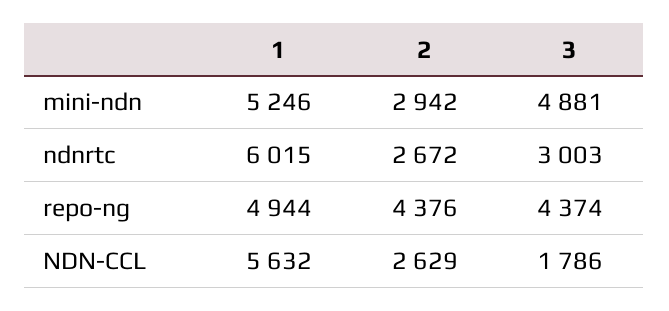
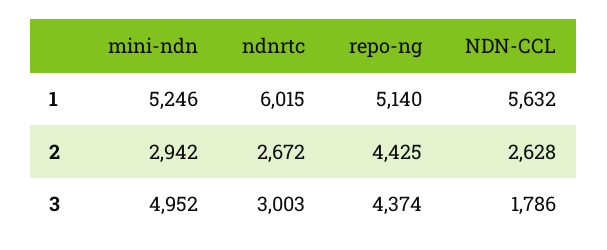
  {
    "1": {
      "mini-ndn": 5246,
      "ndnrtc": 6015,
-     "repo-ng": 4944,
+     "repo-ng": 5140,
      "NDN-CCL": 5632
    },
    "2": {
      "mini-ndn": 2942,
      "ndnrtc": 2672,
-     "repo-ng": 4376,
+     "repo-ng": 4425,
-     "NDN-CCL": 2629
+     "NDN-CCL": 2628
    },
    "3": {
-     "mini-ndn": 4881,
+     "mini-ndn": 4952,
      "ndnrtc": 3003,
      "repo-ng": 4374,
      "NDN-CCL": 1786
    }
  }

